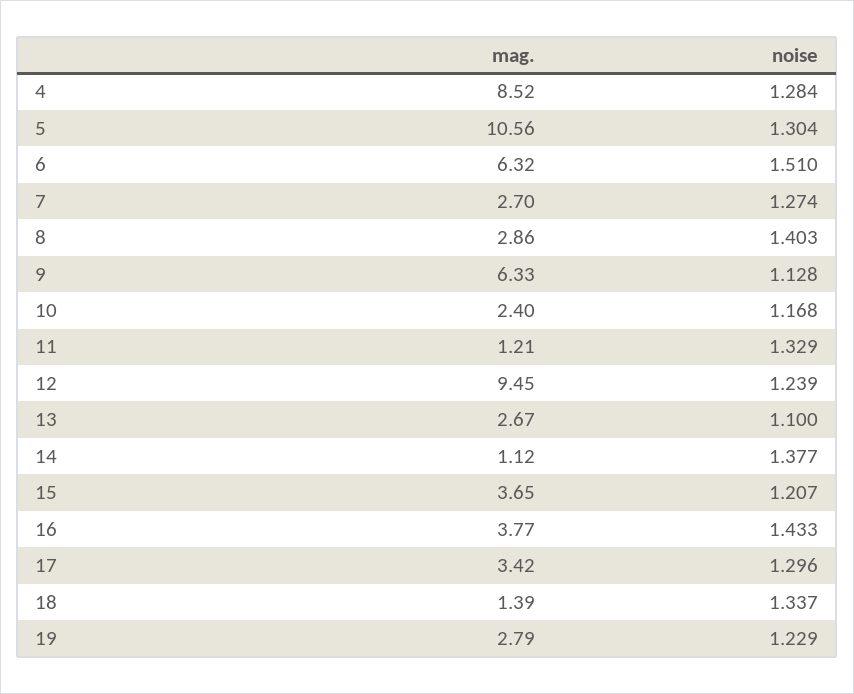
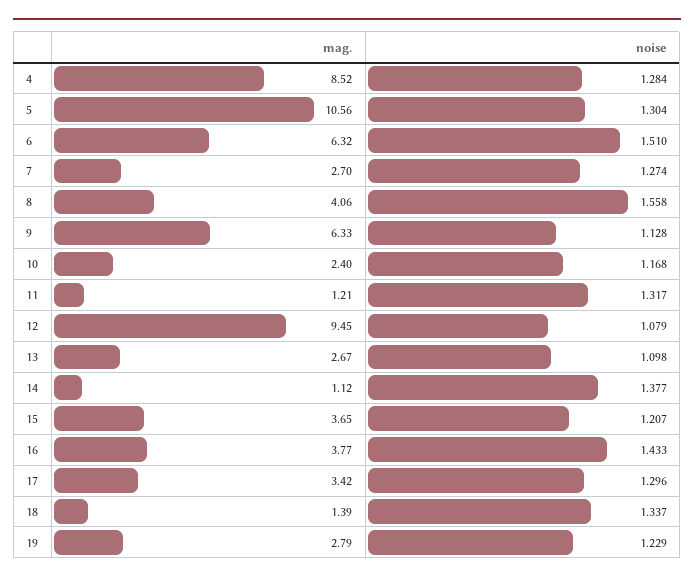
  {
    "mag.": {
      "4": 8.52,
      "5": 10.56,
      "6": 6.32,
      "7": 2.7,
-     "8": 2.86,
+     "8": 4.06,
      "9": 6.33,
      "10": 2.4,
      "11": 1.21,
      "12": 9.45,
      "13": 2.67,
      "14": 1.12,
      "15": 3.65,
      "16": 3.77,
      "17": 3.42,
      "18": 1.39,
      "19": 2.79
    },
    "noise": {
      "4": 1.284,
      "5": 1.304,
      "6": 1.51,
      "7": 1.274,
-     "8": 1.403,
+     "8": 1.558,
      "9": 1.128,
      "10": 1.168,
-     "11": 1.329,
+     "11": 1.317,
-     "12": 1.239,
+     "12": 1.079,
-     "13": 1.1,
+     "13": 1.098,
      "14": 1.377,
      "15": 1.207,
      "16": 1.433,
      "17": 1.296,
      "18": 1.337,
      "19": 1.229
    }
  }

